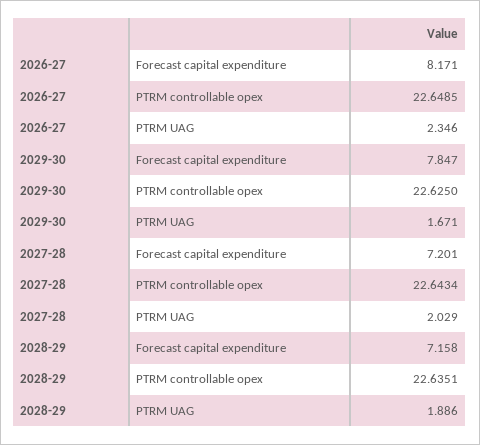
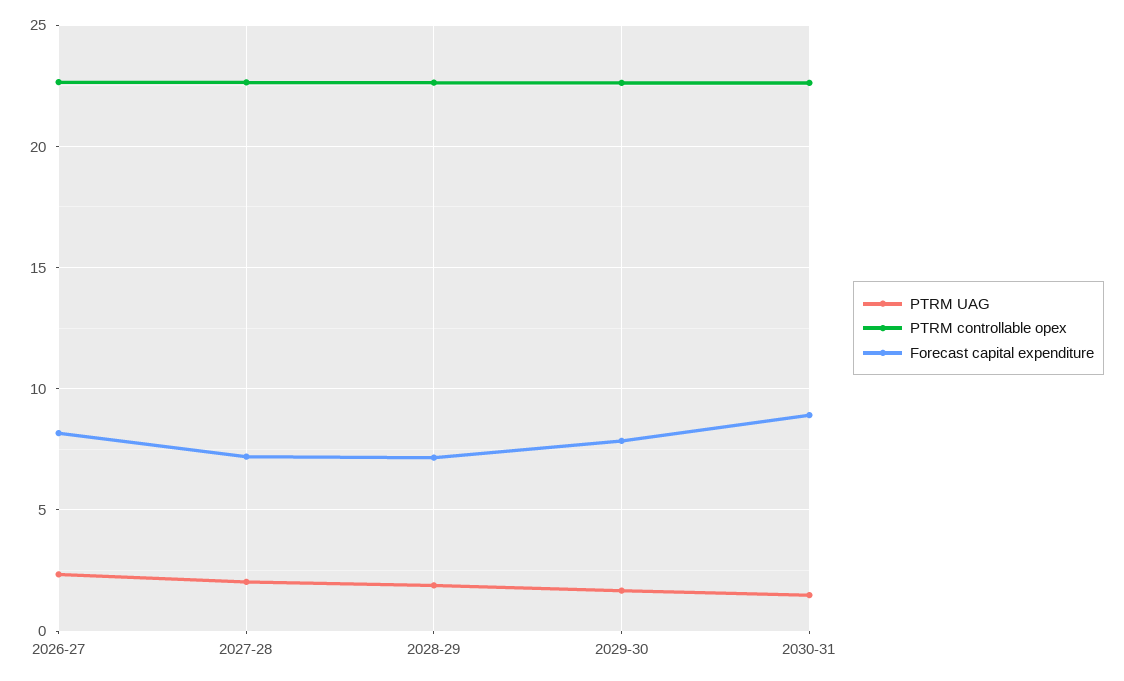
  {
    "Forecast capital expenditure": {
      "2026-27": 8.171,
      "2029-30": 7.847,
      "2027-28": 7.201,
-     "2028-29": 7.158
+     "2028-29": 7.158,
+     "2030-31": 9
    },
    "PTRM controllable opex": {
      "2026-27": 22.6485,
      "2029-30": 22.625,
      "2027-28": 22.6434,
-     "2028-29": 22.6351
+     "2028-29": 22.6351,
+     "2030-31": 22.5
    },
    "PTRM UAG": {
      "2026-27": 2.346,
      "2029-30": 1.671,
      "2027-28": 2.029,
-     "2028-29": 1.886
+     "2028-29": 1.886,
+     "2030-31": 1.5
    }
  }

